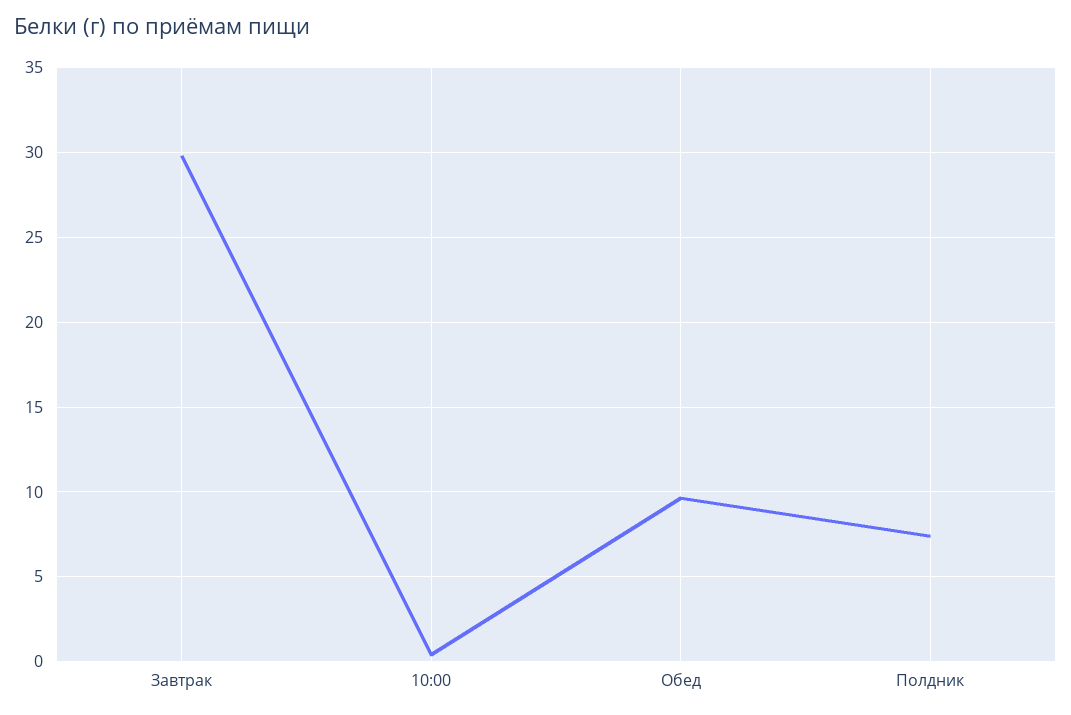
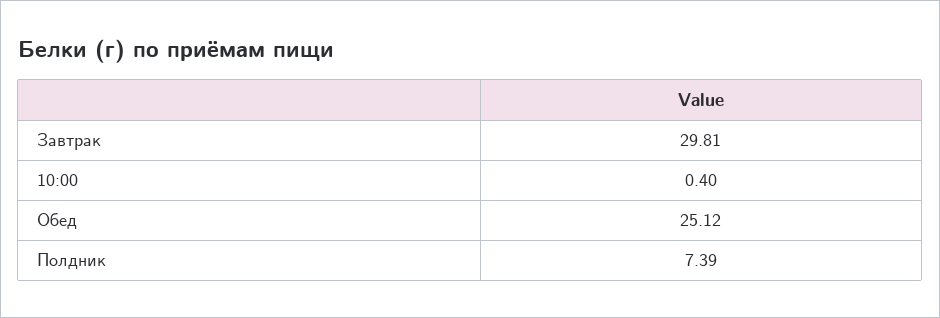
  {
    "Завтрак": 29.81,
    "10:00": 0.4,
-   "Обед": 9.5,
+   "Обед": 25.12,
    "Полдник": 7.39
  }

